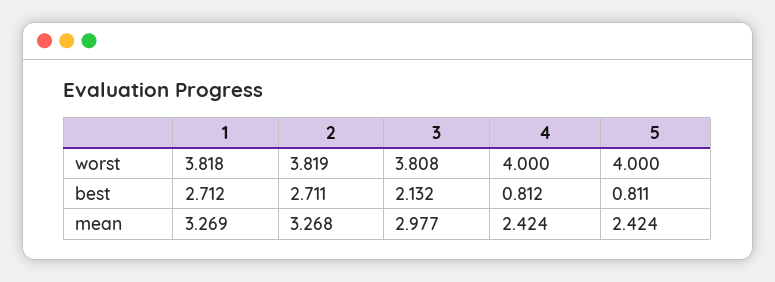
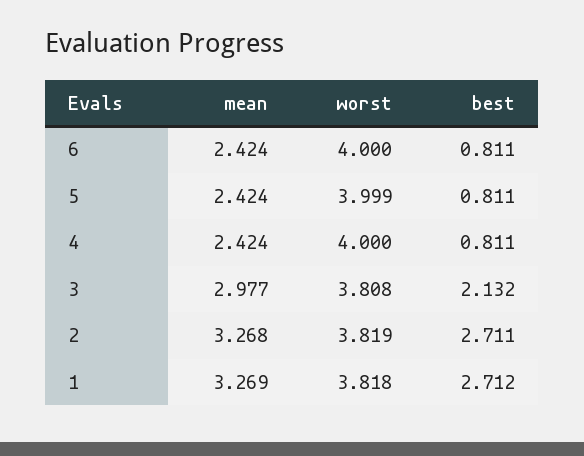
  {
    "1": {
      "worst": 3.818,
      "best": 2.712,
      "mean": 3.269
    },
    "2": {
      "worst": 3.819,
      "best": 2.711,
      "mean": 3.268
    },
    "3": {
      "worst": 3.808,
      "best": 2.132,
      "mean": 2.977
    },
    "4": {
      "worst": 4,
-     "best": 0.812,
+     "best": 0.811,
      "mean": 2.424
    },
    "5": {
-     "worst": 4,
+     "worst": 3.999,
      "best": 0.811,
      "mean": 2.424
-   }
+   },
+   "6": {
+     "mean": 2.424,
+     "worst": 4,
+     "best": 0.811
+   }
  }

